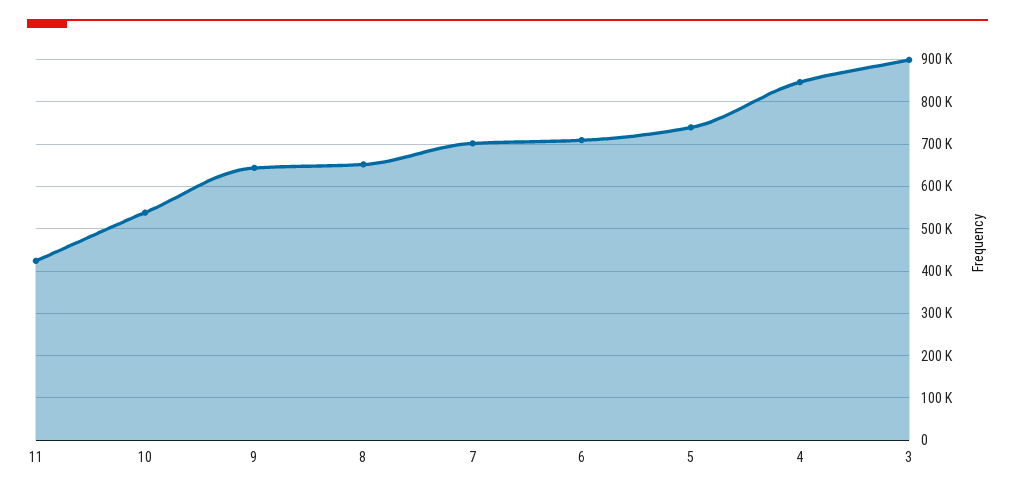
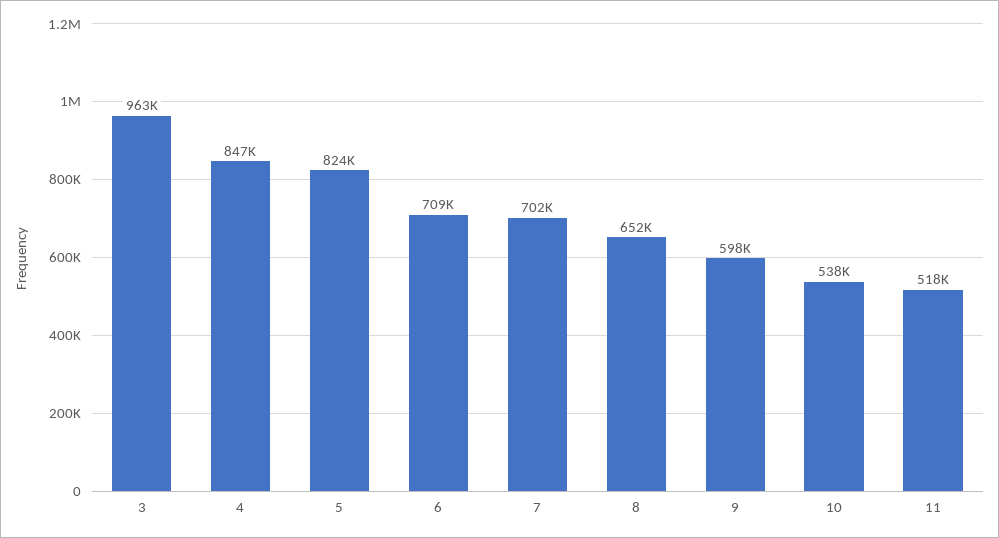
  {
-   "11": 420000,
+   "11": 518000,
    "10": 538000,
-   "9": 640000,
+   "9": 598000,
    "8": 652000,
    "7": 702000,
    "6": 709000,
-   "5": 740000,
+   "5": 824000,
    "4": 847000,
-   "3": 900000
+   "3": 963000
  }

